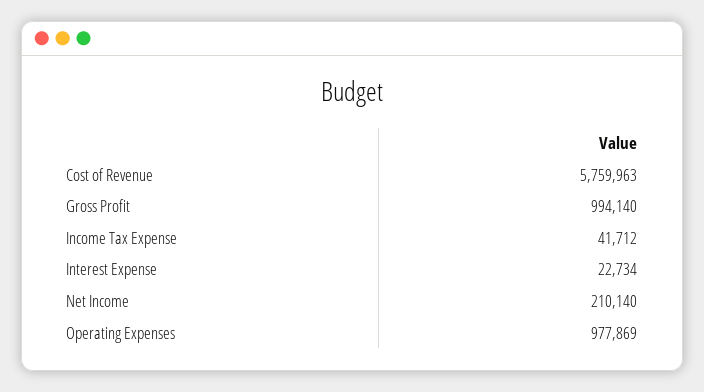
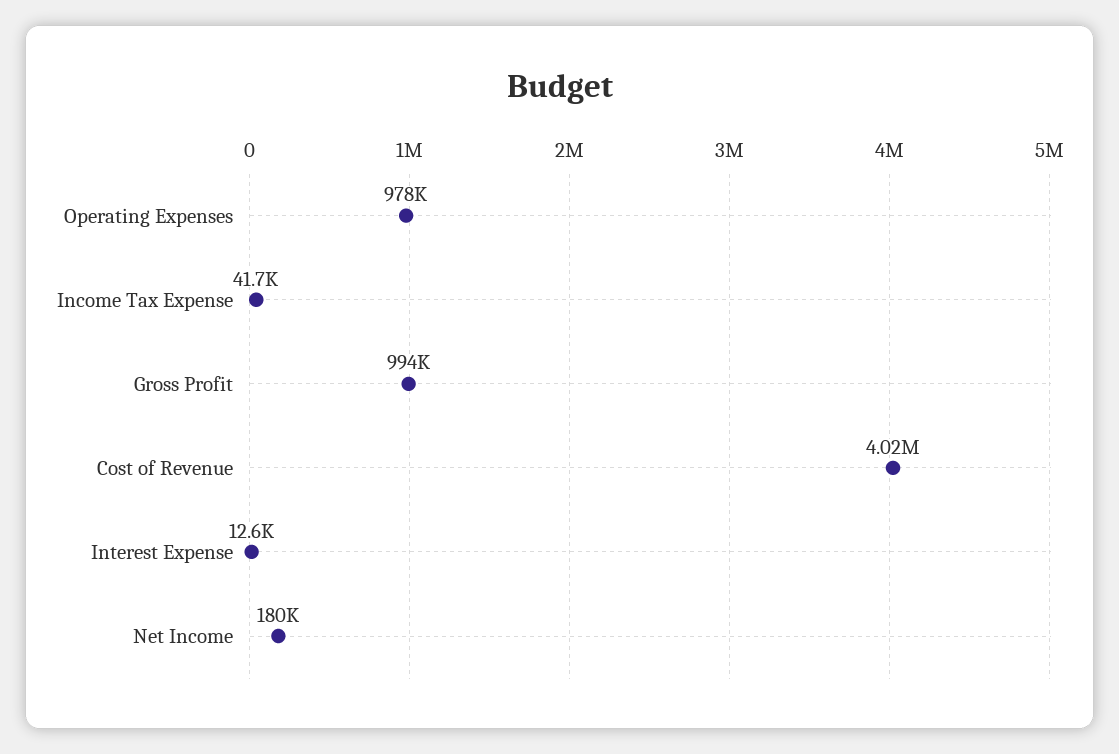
  {
-   "Cost of Revenue": 5759963,
+   "Cost of Revenue": 4020000,
    "Gross Profit": 994140,
    "Income Tax Expense": 41712,
-   "Interest Expense": 22734,
+   "Interest Expense": 12600,
-   "Net Income": 210140,
+   "Net Income": 180000,
    "Operating Expenses": 977869
  }

